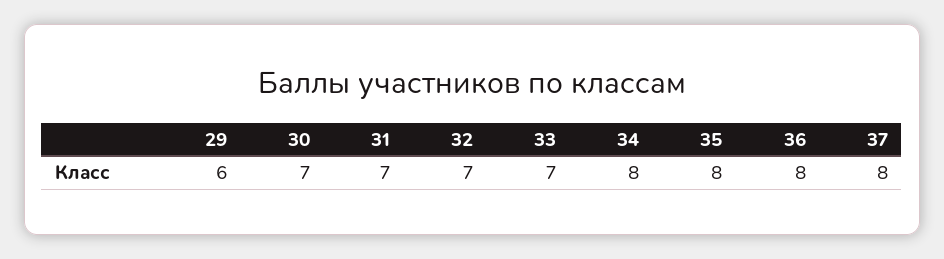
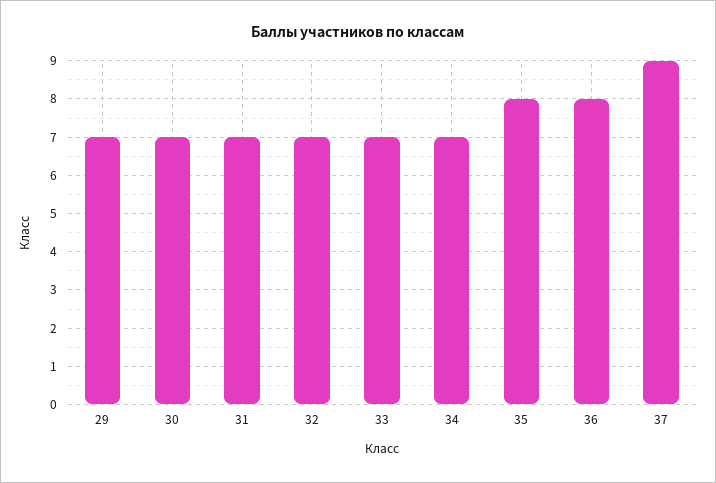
  {
-   "29": 6,
+   "29": 7,
    "30": 7,
    "31": 7,
    "32": 7,
    "33": 7,
-   "34": 8,
+   "34": 7,
    "35": 8,
    "36": 8,
-   "37": 8
+   "37": 9
  }

